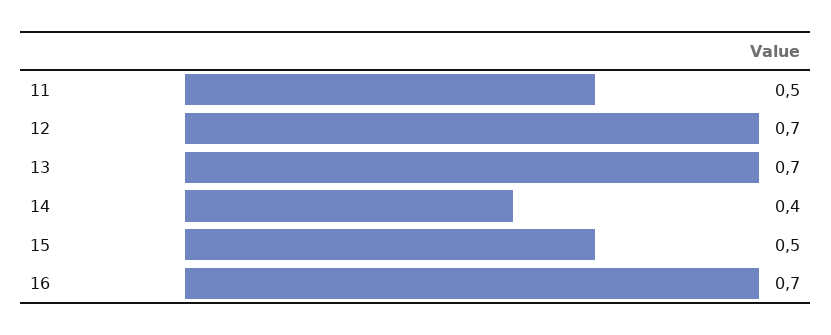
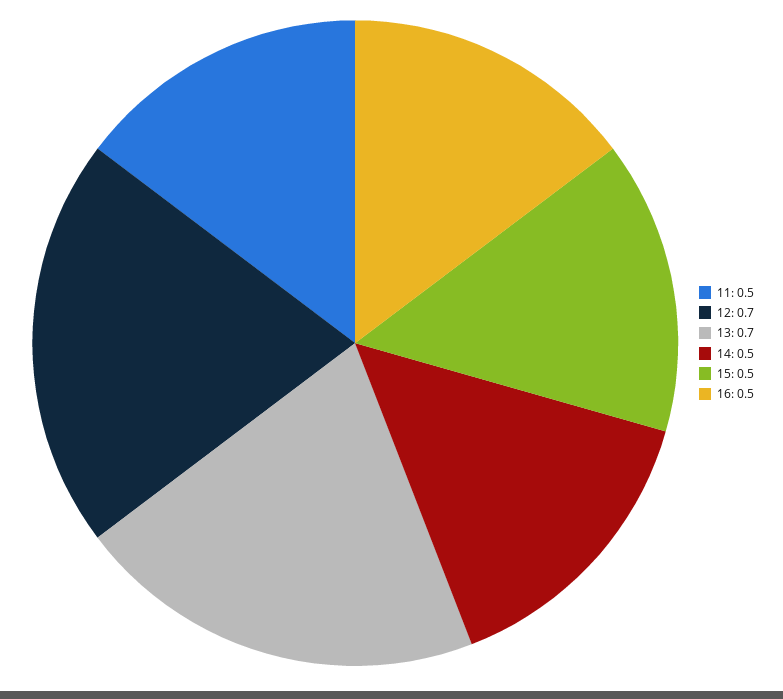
  {
    "11": 0.5,
    "12": 0.7,
    "13": 0.7,
-   "14": 0.4,
+   "14": 0.5,
    "15": 0.5,
-   "16": 0.7
+   "16": 0.5
  }

